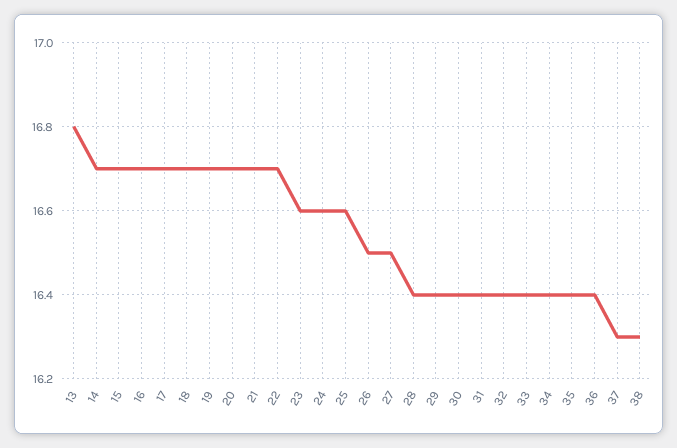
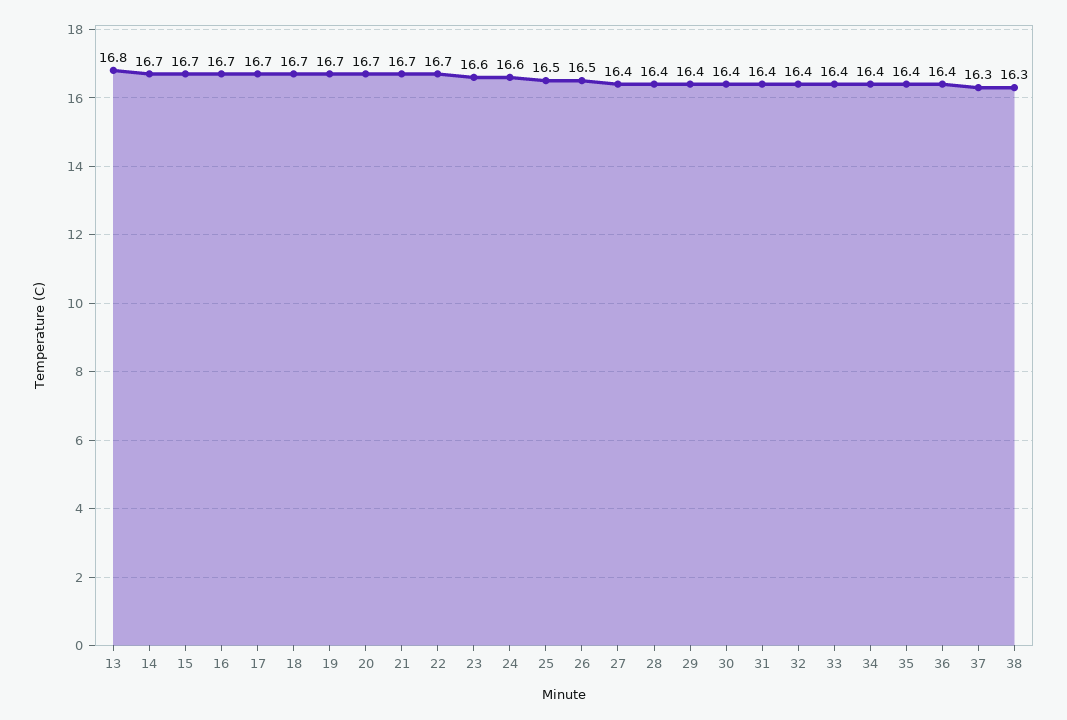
  {
    "13": 16.8,
    "14": 16.7,
    "15": 16.7,
    "16": 16.7,
    "17": 16.7,
    "18": 16.7,
    "19": 16.7,
    "20": 16.7,
    "21": 16.7,
    "22": 16.7,
    "23": 16.6,
    "24": 16.6,
-   "25": 16.6,
+   "25": 16.5,
    "26": 16.5,
-   "27": 16.5,
+   "27": 16.4,
    "28": 16.4,
    "29": 16.4,
    "30": 16.4,
    "31": 16.4,
    "32": 16.4,
    "33": 16.4,
    "34": 16.4,
    "35": 16.4,
    "36": 16.4,
    "37": 16.3,
    "38": 16.3
  }

